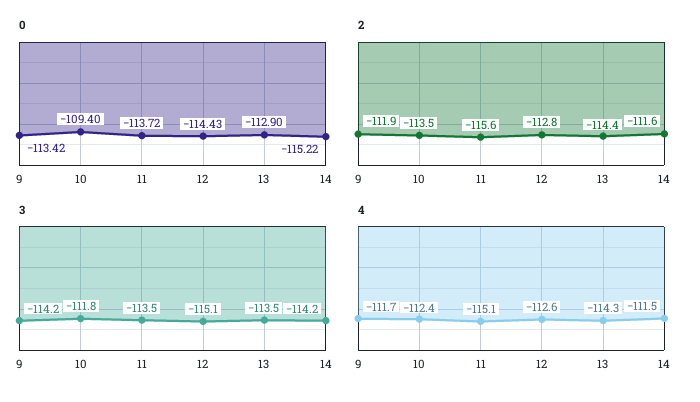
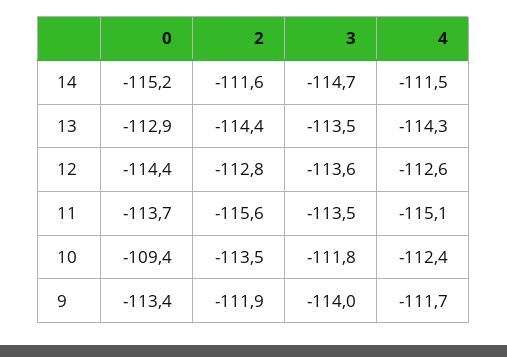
  {
    "0": {
      "9": -113.42,
      "10": -109.4,
      "11": -113.72,
      "12": -114.43,
      "13": -112.9,
      "14": -115.22
    },
    "2": {
      "9": -111.9,
      "10": -113.5,
      "11": -115.6,
      "12": -112.8,
      "13": -114.4,
      "14": -111.6
    },
    "3": {
-     "9": -114.2,
+     "9": -114,
      "10": -111.8,
      "11": -113.5,
-     "12": -115.1,
+     "12": -113.6,
      "13": -113.5,
-     "14": -114.2
+     "14": -114.7
    },
    "4": {
      "9": -111.7,
      "10": -112.4,
      "11": -115.1,
      "12": -112.6,
      "13": -114.3,
      "14": -111.5
    }
  }

